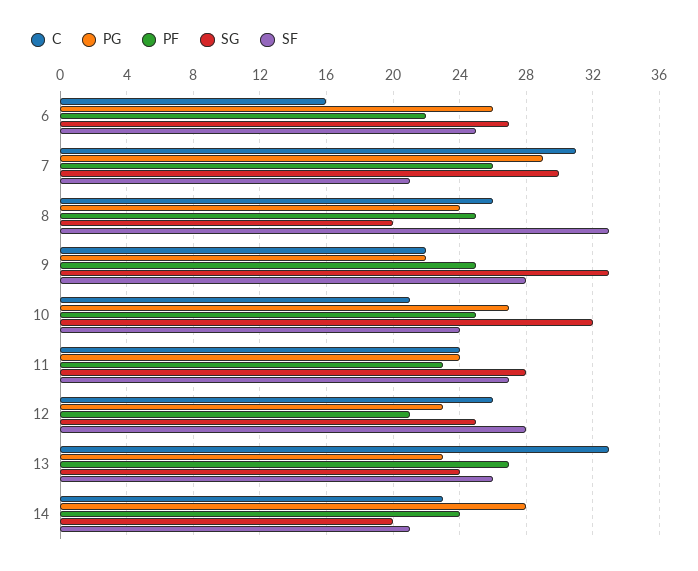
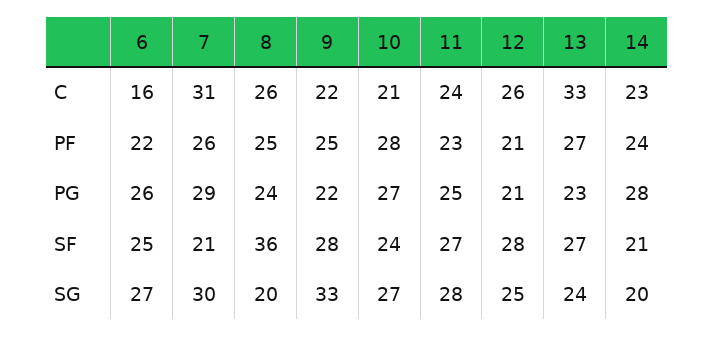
  {
    "C": {
      "6": 16,
      "7": 31,
      "8": 26,
      "9": 22,
      "10": 21,
      "11": 24,
      "12": 26,
      "13": 33,
      "14": 23
    },
    "PG": {
      "6": 26,
      "7": 29,
      "8": 24,
      "9": 22,
      "10": 27,
-     "11": 24,
+     "11": 25,
-     "12": 23,
+     "12": 21,
      "13": 23,
      "14": 28
    },
    "PF": {
      "6": 22,
      "7": 26,
      "8": 25,
      "9": 25,
-     "10": 25,
+     "10": 28,
      "11": 23,
      "12": 21,
      "13": 27,
      "14": 24
    },
    "SG": {
      "6": 27,
      "7": 30,
      "8": 20,
      "9": 33,
-     "10": 32,
+     "10": 27,
      "11": 28,
      "12": 25,
      "13": 24,
      "14": 20
    },
    "SF": {
      "6": 25,
      "7": 21,
-     "8": 33,
+     "8": 36,
      "9": 28,
      "10": 24,
      "11": 27,
      "12": 28,
-     "13": 26,
+     "13": 27,
      "14": 21
    }
  }

